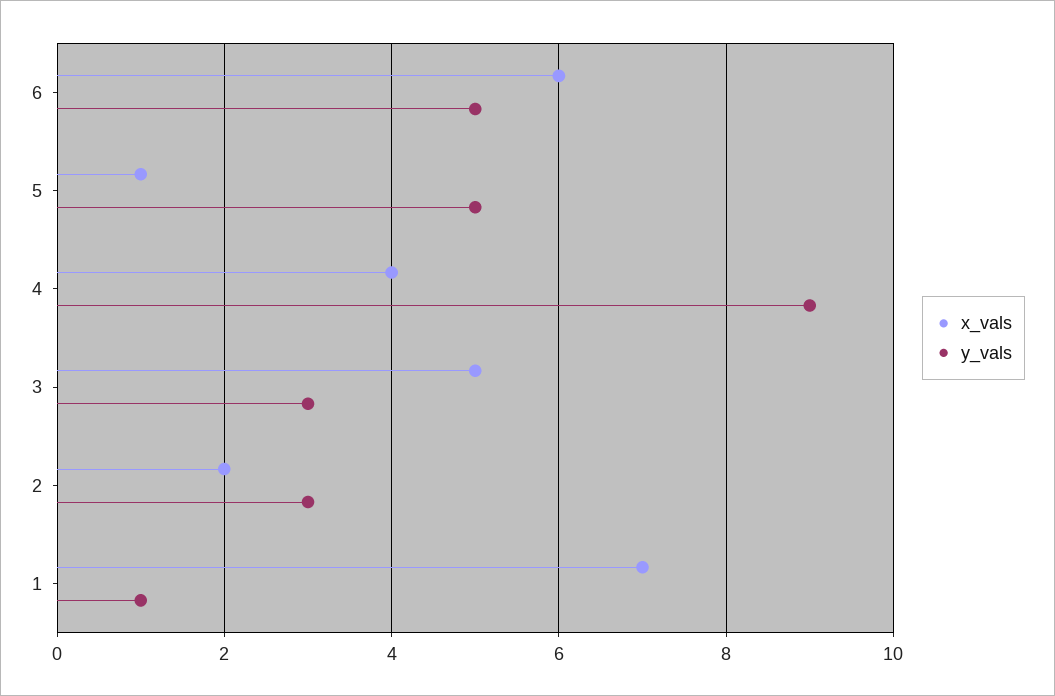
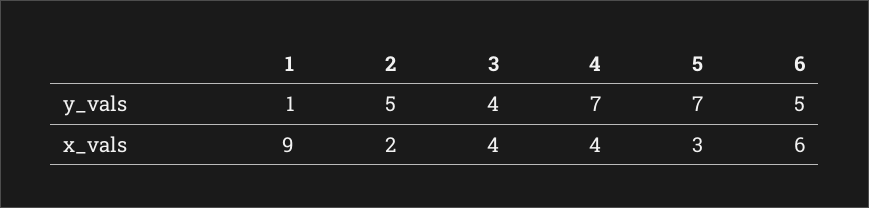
  {
    "x_vals": {
      "6": 6,
-     "5": 1,
+     "5": 3,
      "4": 4,
-     "3": 5,
+     "3": 4,
      "2": 2,
-     "1": 7
+     "1": 9
    },
    "y_vals": {
      "6": 5,
-     "5": 5,
+     "5": 7,
-     "4": 9,
+     "4": 7,
-     "3": 3,
+     "3": 4,
-     "2": 3,
+     "2": 5,
      "1": 1
    }
  }

